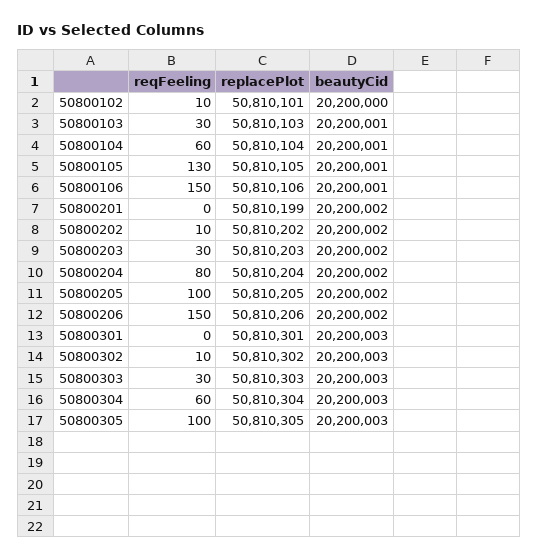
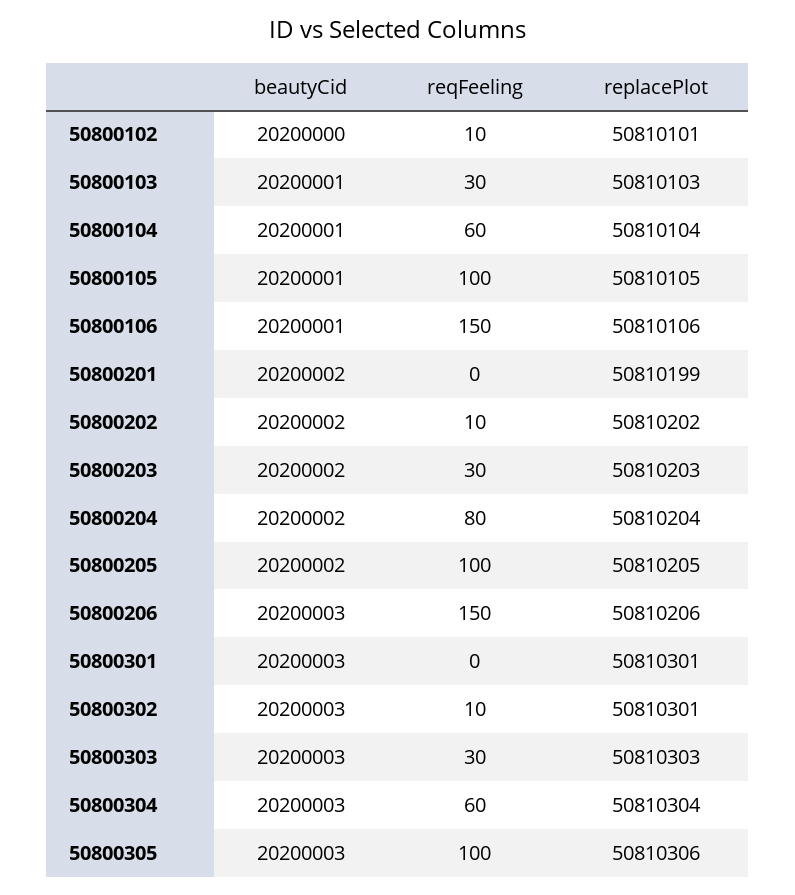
  {
    "reqFeeling": {
      "50800102": 10,
      "50800103": 30,
      "50800104": 60,
-     "50800105": 130,
+     "50800105": 100,
      "50800106": 150,
      "50800201": 0,
      "50800202": 10,
      "50800203": 30,
      "50800204": 80,
      "50800205": 100,
      "50800206": 150,
      "50800301": 0,
      "50800302": 10,
      "50800303": 30,
      "50800304": 60,
      "50800305": 100
    },
    "replacePlot": {
      "50800102": 50810101,
      "50800103": 50810103,
      "50800104": 50810104,
      "50800105": 50810105,
      "50800106": 50810106,
      "50800201": 50810199,
      "50800202": 50810202,
      "50800203": 50810203,
      "50800204": 50810204,
      "50800205": 50810205,
      "50800206": 50810206,
      "50800301": 50810301,
-     "50800302": 50810302,
+     "50800302": 50810301,
      "50800303": 50810303,
      "50800304": 50810304,
-     "50800305": 50810305
+     "50800305": 50810306
    },
    "beautyCid": {
      "50800102": 20200000,
      "50800103": 20200001,
      "50800104": 20200001,
      "50800105": 20200001,
      "50800106": 20200001,
      "50800201": 20200002,
      "50800202": 20200002,
      "50800203": 20200002,
      "50800204": 20200002,
      "50800205": 20200002,
-     "50800206": 20200002,
+     "50800206": 20200003,
      "50800301": 20200003,
      "50800302": 20200003,
      "50800303": 20200003,
      "50800304": 20200003,
      "50800305": 20200003
    }
  }

